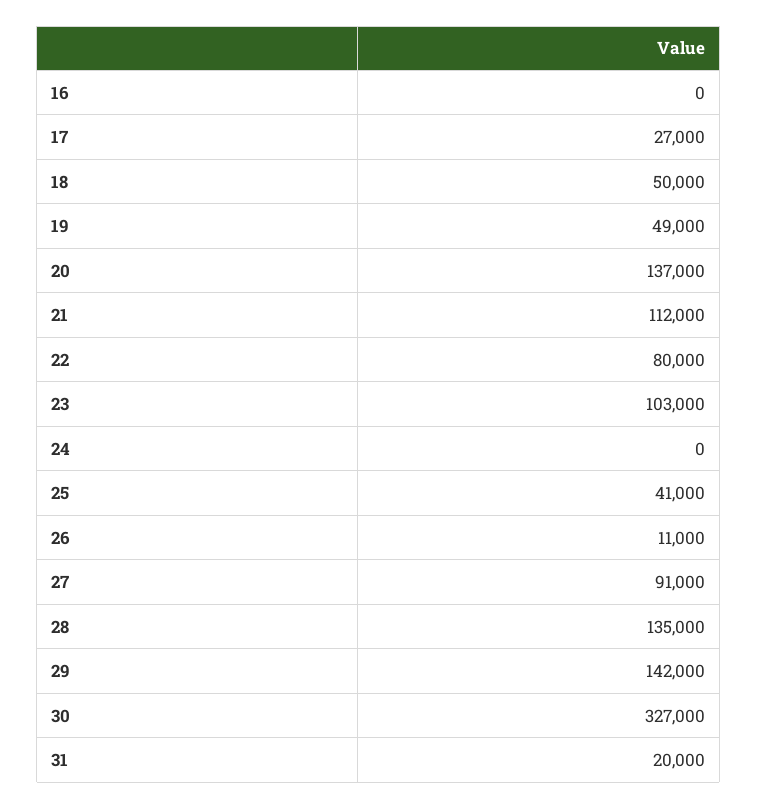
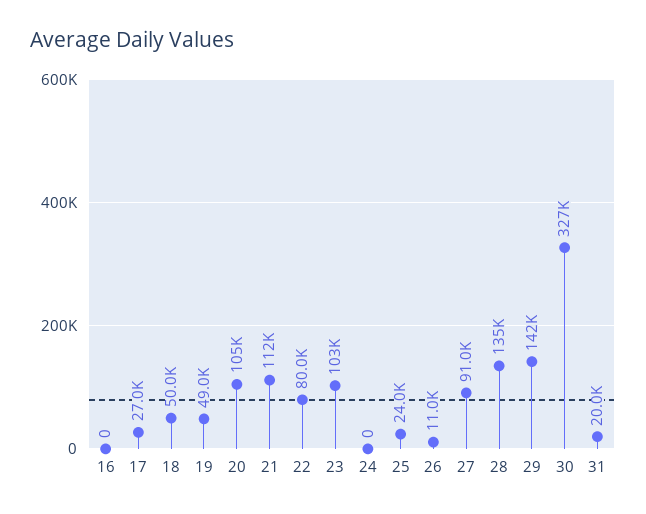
  {
    "16": 0,
    "17": 27000,
    "18": 50000,
    "19": 49000,
-   "20": 137000,
+   "20": 105000,
    "21": 112000,
    "22": 80000,
    "23": 103000,
    "24": 0,
-   "25": 41000,
+   "25": 24000,
    "26": 11000,
    "27": 91000,
    "28": 135000,
    "29": 142000,
    "30": 327000,
    "31": 20000
  }

